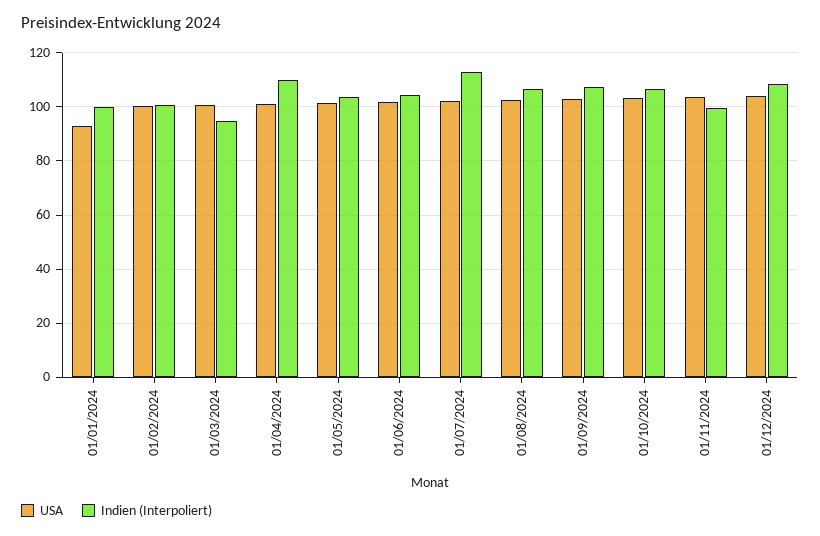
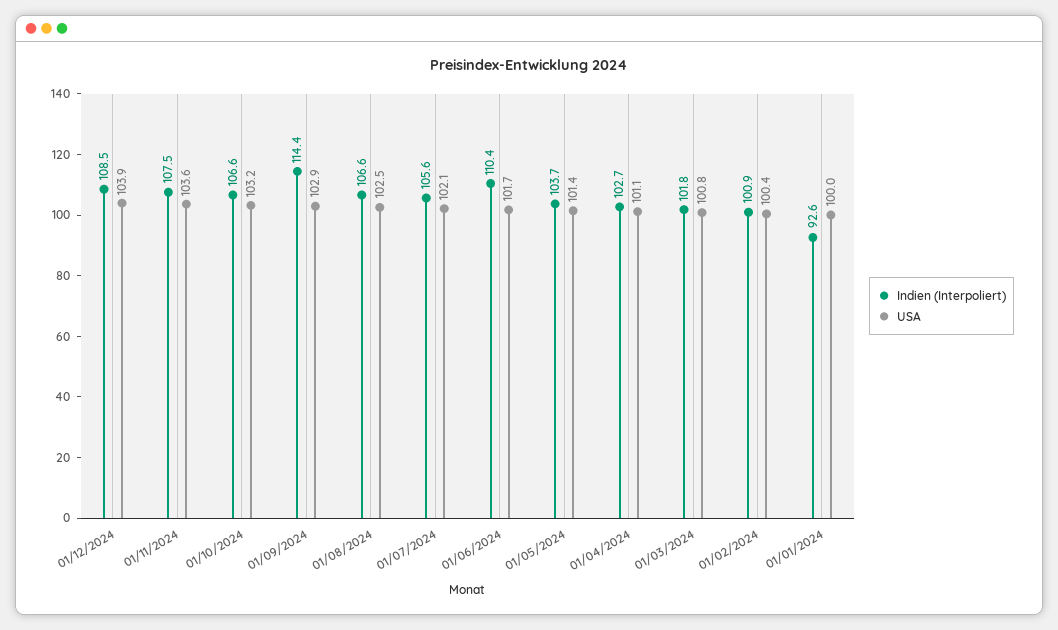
  {
    "USA": {
-     "01/01/2024": 92.5,
+     "01/01/2024": 100,
      "01/02/2024": 100.4,
      "01/03/2024": 100.8,
      "01/04/2024": 101.1,
      "01/05/2024": 101.4,
      "01/06/2024": 101.7,
      "01/07/2024": 102.1,
      "01/08/2024": 102.5,
      "01/09/2024": 102.9,
      "01/10/2024": 103.2,
      "01/11/2024": 103.6,
      "01/12/2024": 103.9
    },
    "Indien (Interpoliert)": {
-     "01/01/2024": 100,
+     "01/01/2024": 92.6,
      "01/02/2024": 100.9,
-     "01/03/2024": 95,
+     "01/03/2024": 101.8,
-     "01/04/2024": 110,
+     "01/04/2024": 102.7,
      "01/05/2024": 103.7,
-     "01/06/2024": 105,
+     "01/06/2024": 110.4,
-     "01/07/2024": 112.5,
+     "01/07/2024": 105.6,
      "01/08/2024": 106.6,
-     "01/09/2024": 107.5,
+     "01/09/2024": 114.4,
      "01/10/2024": 106.6,
-     "01/11/2024": 100,
+     "01/11/2024": 107.5,
      "01/12/2024": 108.5
    }
  }

